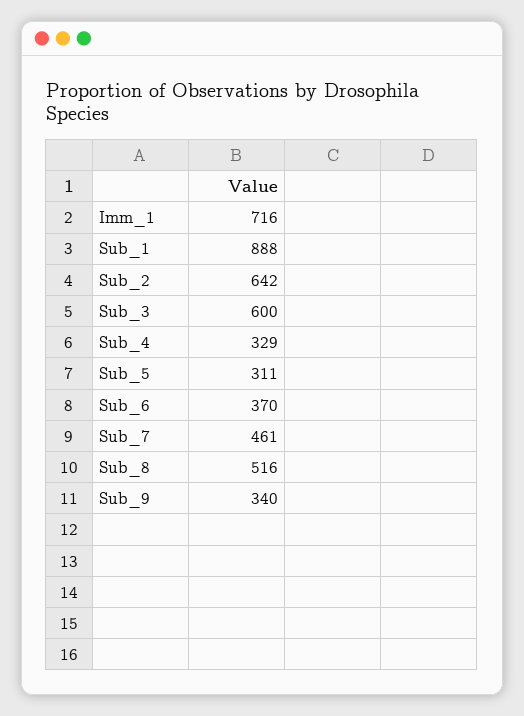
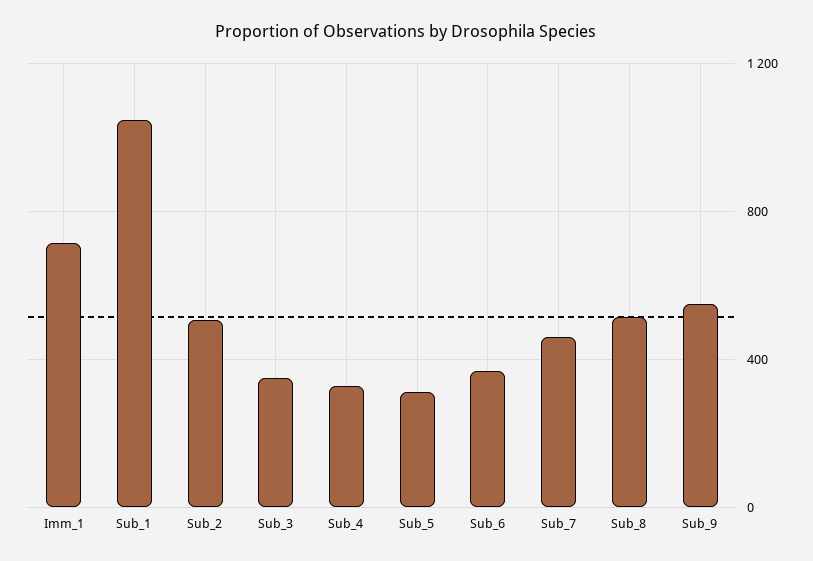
  {
    "Imm_1": 716,
-   "Sub_1": 888,
+   "Sub_1": 1050,
-   "Sub_2": 642,
+   "Sub_2": 500,
-   "Sub_3": 600,
+   "Sub_3": 350,
    "Sub_4": 329,
    "Sub_5": 311,
    "Sub_6": 370,
    "Sub_7": 461,
    "Sub_8": 516,
-   "Sub_9": 340
+   "Sub_9": 550
  }

